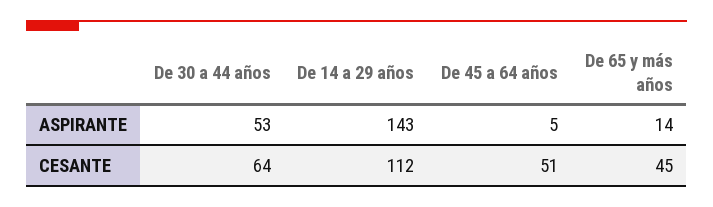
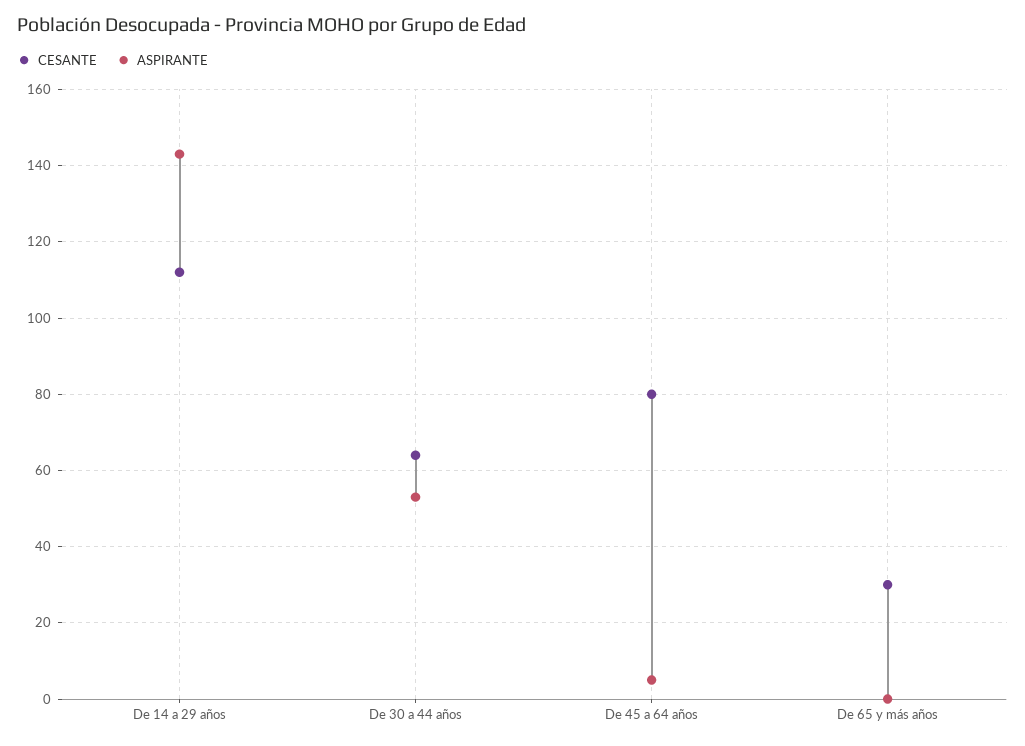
  {
    "ASPIRANTE": {
      "De 30 a 44 años": 53,
      "De 14 a 29 años": 143,
      "De 45 a 64 años": 5,
-     "De 65 y más años": 14
+     "De 65 y más años": 0
    },
    "CESANTE": {
      "De 30 a 44 años": 64,
      "De 14 a 29 años": 112,
-     "De 45 a 64 años": 51,
+     "De 45 a 64 años": 80,
-     "De 65 y más años": 45
+     "De 65 y más años": 30
    }
  }

